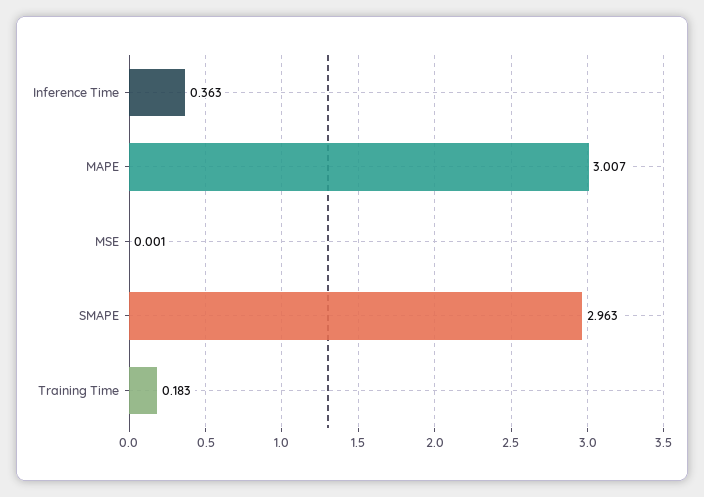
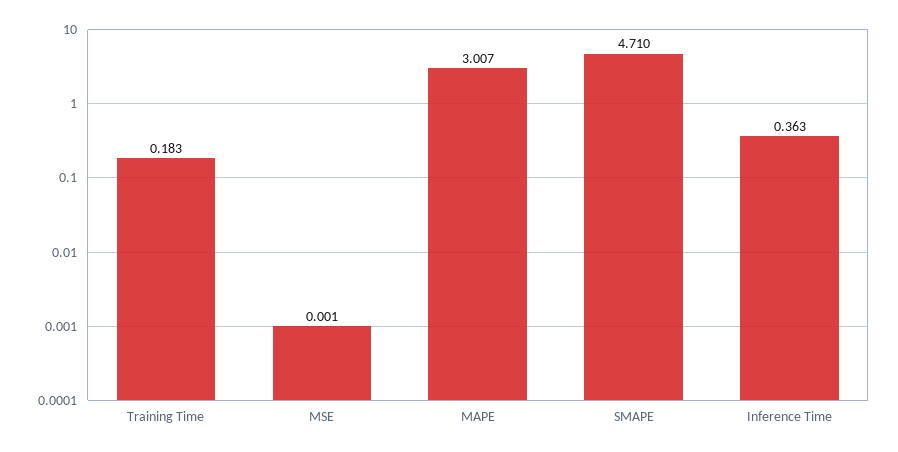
  {
    "Inference Time": 0.363,
    "MAPE": 3.007,
    "MSE": 0.001,
-   "SMAPE": 2.963,
+   "SMAPE": 4.71,
    "Training Time": 0.183
  }

